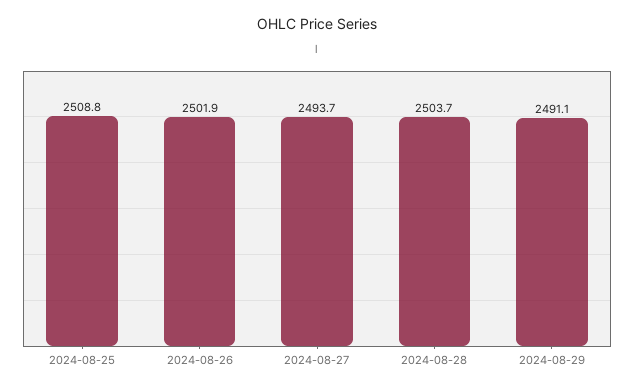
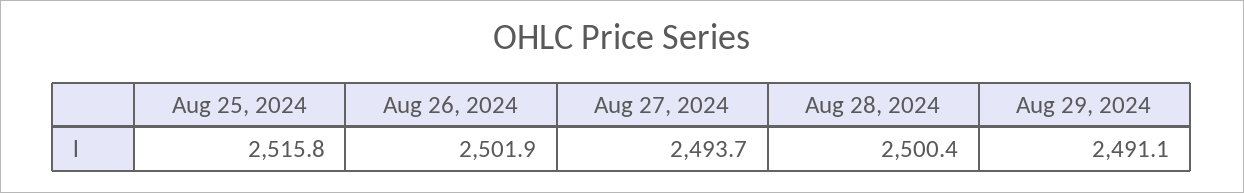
  {
-   "2024-08-25": 2508.8,
+   "2024-08-25": 2515.8,
    "2024-08-26": 2501.9,
    "2024-08-27": 2493.7,
-   "2024-08-28": 2503.7,
+   "2024-08-28": 2500.4,
    "2024-08-29": 2491.1
  }

